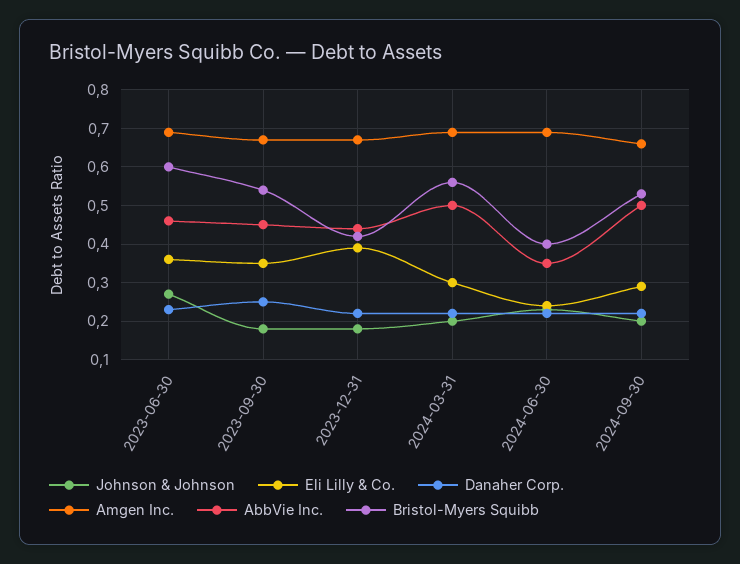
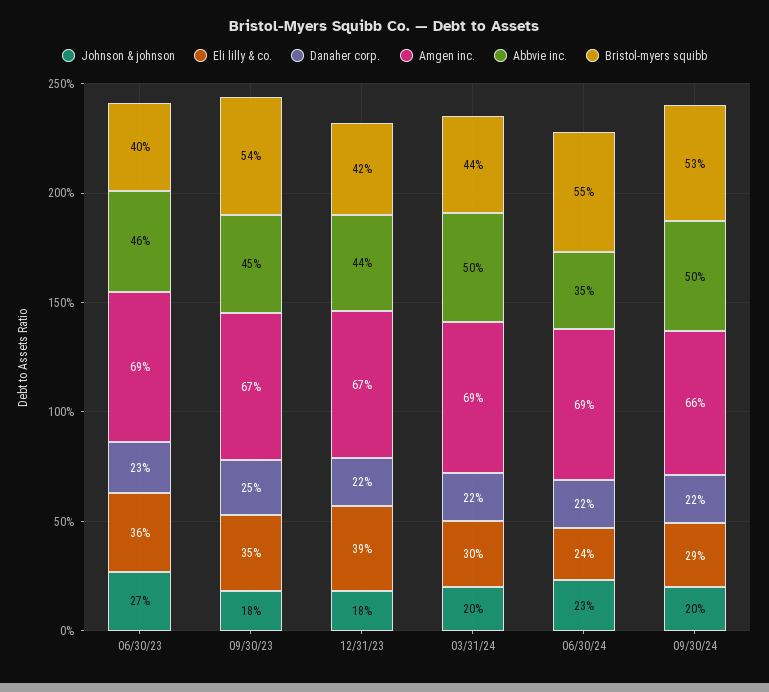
  {
    "Johnson & Johnson": {
      "2023-06-30": 0.27,
      "2023-09-30": 0.18,
      "2023-12-31": 0.18,
      "2024-03-31": 0.2,
      "2024-06-30": 0.23,
      "2024-09-30": 0.2
    },
    "Eli Lilly & Co.": {
      "2023-06-30": 0.36,
      "2023-09-30": 0.35,
      "2023-12-31": 0.39,
      "2024-03-31": 0.3,
      "2024-06-30": 0.24,
      "2024-09-30": 0.29
    },
    "Danaher Corp.": {
      "2023-06-30": 0.23,
      "2023-09-30": 0.25,
      "2023-12-31": 0.22,
      "2024-03-31": 0.22,
      "2024-06-30": 0.22,
      "2024-09-30": 0.22
    },
    "Amgen Inc.": {
      "2023-06-30": 0.69,
      "2023-09-30": 0.67,
      "2023-12-31": 0.67,
      "2024-03-31": 0.69,
      "2024-06-30": 0.69,
      "2024-09-30": 0.66
    },
    "AbbVie Inc.": {
      "2023-06-30": 0.46,
      "2023-09-30": 0.45,
      "2023-12-31": 0.44,
      "2024-03-31": 0.5,
      "2024-06-30": 0.35,
      "2024-09-30": 0.5
    },
    "Bristol-Myers Squibb": {
-     "2023-06-30": 0.6,
+     "2023-06-30": 0.4,
      "2023-09-30": 0.54,
      "2023-12-31": 0.42,
-     "2024-03-31": 0.55,
+     "2024-03-31": 0.44,
-     "2024-06-30": 0.4,
+     "2024-06-30": 0.55,
      "2024-09-30": 0.53
    }
  }

